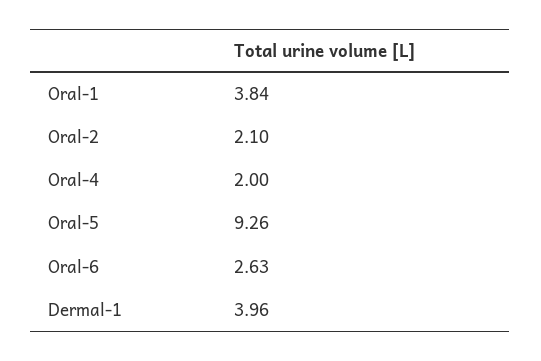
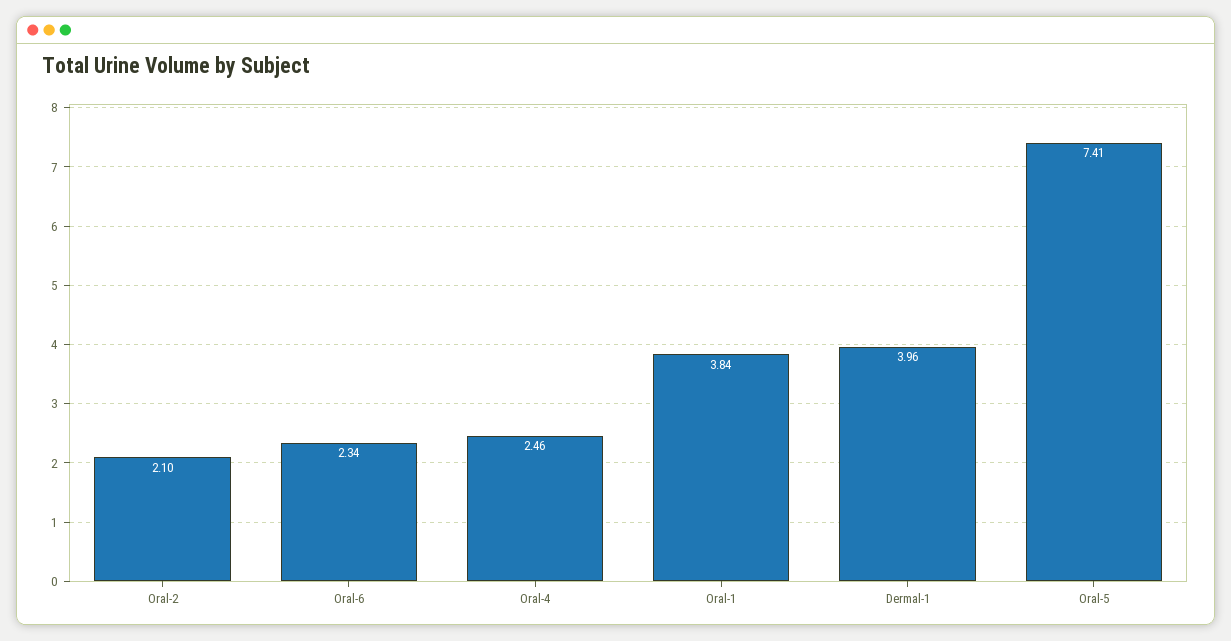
  {
    "Oral-1": 3.84,
    "Oral-2": 2.1,
-   "Oral-4": 2,
+   "Oral-4": 2.46,
-   "Oral-5": 9.26,
+   "Oral-5": 7.41,
-   "Oral-6": 2.63,
+   "Oral-6": 2.34,
    "Dermal-1": 3.96
  }

